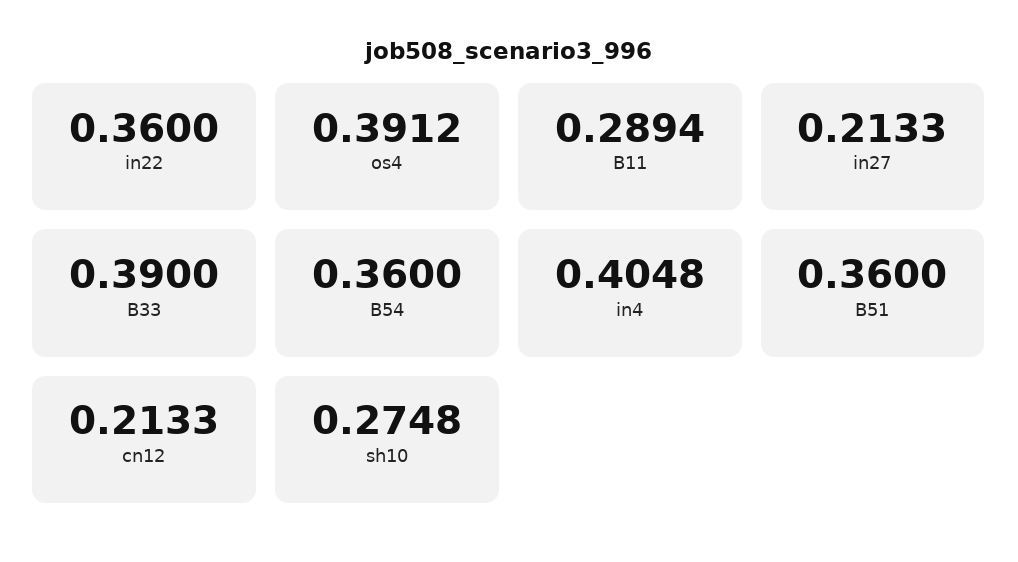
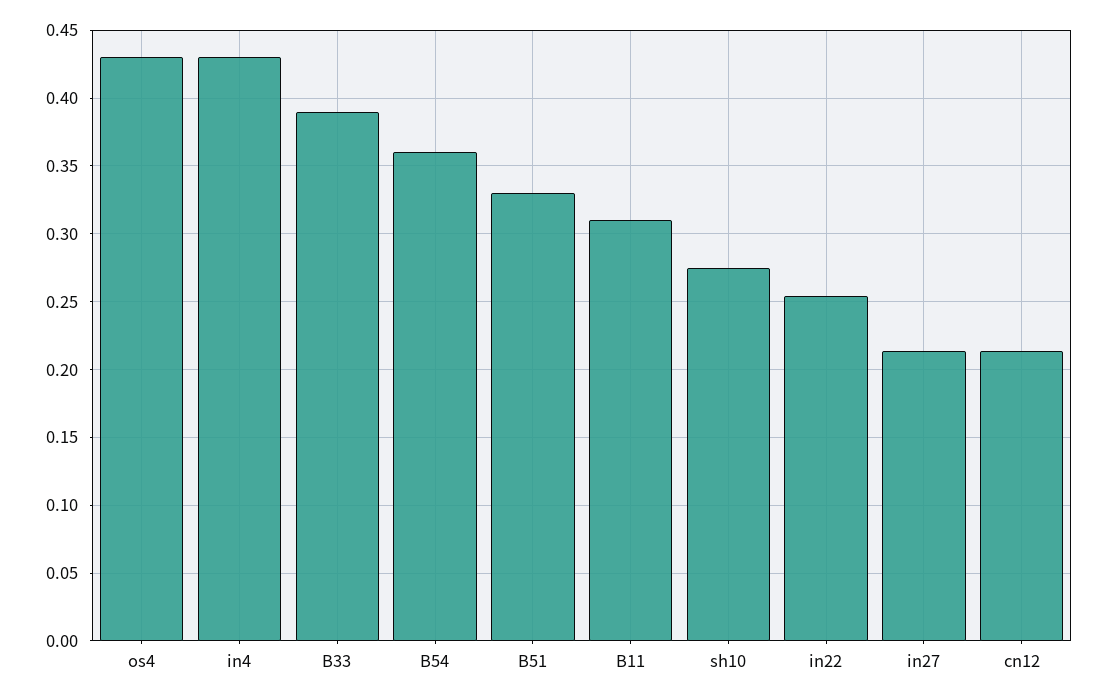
  {
-   "in22": 0.36,
+   "in22": 0.255,
-   "os4": 0.3912,
+   "os4": 0.43,
-   "B11": 0.2894,
+   "B11": 0.31,
    "in27": 0.2133,
    "B33": 0.39,
    "B54": 0.36,
-   "in4": 0.4048,
+   "in4": 0.43,
-   "B51": 0.36,
+   "B51": 0.33,
    "cn12": 0.2133,
    "sh10": 0.2748
  }

